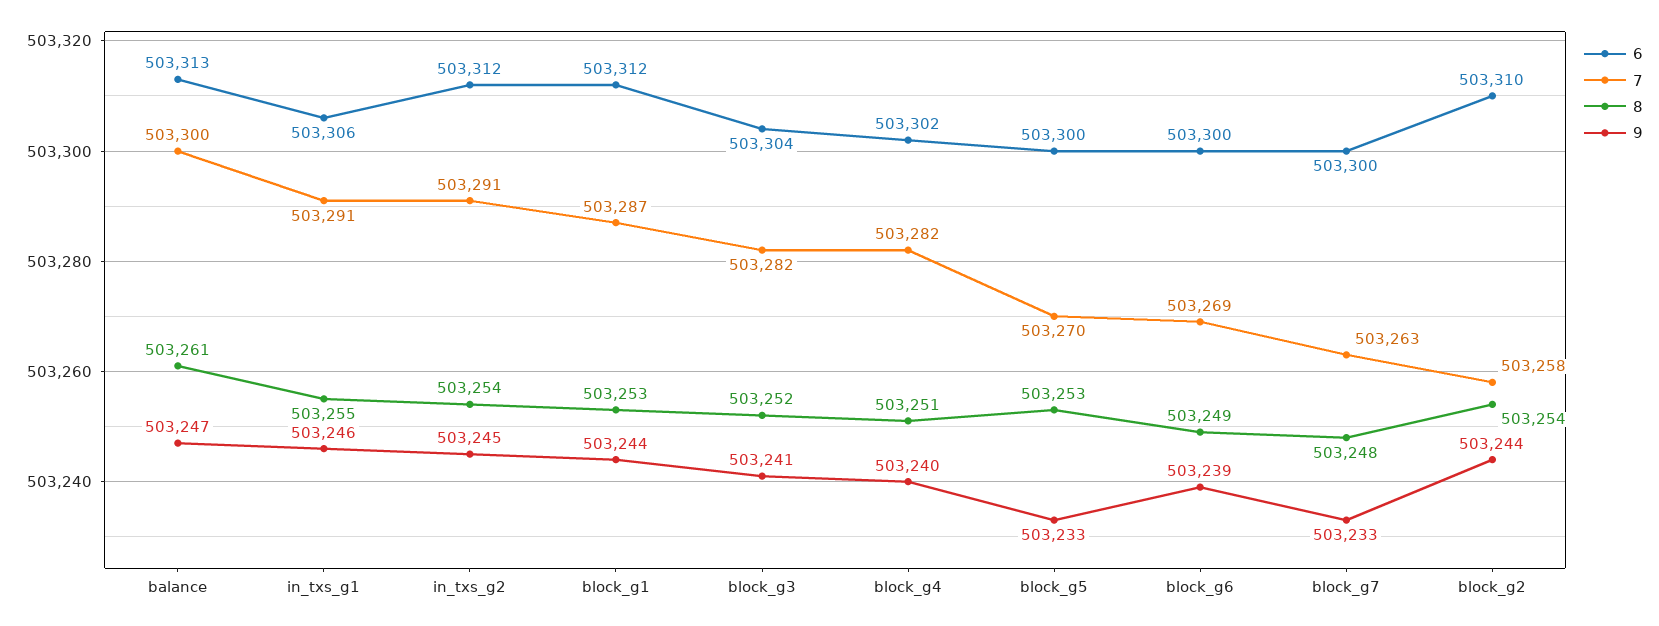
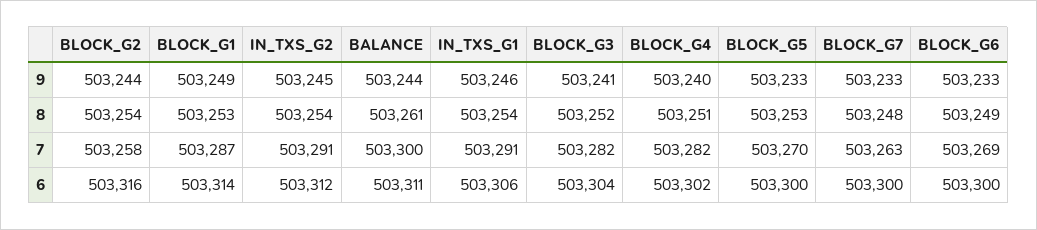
  {
    "6": {
-     "balance": 503313,
+     "balance": 503311,
      "in_txs_g1": 503306,
      "in_txs_g2": 503312,
-     "block_g1": 503312,
+     "block_g1": 503314,
      "block_g3": 503304,
      "block_g4": 503302,
      "block_g5": 503300,
      "block_g6": 503300,
      "block_g7": 503300,
-     "block_g2": 503310
+     "block_g2": 503316
    },
    "7": {
      "balance": 503300,
      "in_txs_g1": 503291,
      "in_txs_g2": 503291,
      "block_g1": 503287,
      "block_g3": 503282,
      "block_g4": 503282,
      "block_g5": 503270,
      "block_g6": 503269,
      "block_g7": 503263,
      "block_g2": 503258
    },
    "8": {
      "balance": 503261,
-     "in_txs_g1": 503255,
+     "in_txs_g1": 503254,
      "in_txs_g2": 503254,
      "block_g1": 503253,
      "block_g3": 503252,
      "block_g4": 503251,
      "block_g5": 503253,
      "block_g6": 503249,
      "block_g7": 503248,
      "block_g2": 503254
    },
    "9": {
-     "balance": 503247,
+     "balance": 503244,
      "in_txs_g1": 503246,
      "in_txs_g2": 503245,
-     "block_g1": 503244,
+     "block_g1": 503249,
      "block_g3": 503241,
      "block_g4": 503240,
      "block_g5": 503233,
-     "block_g6": 503239,
+     "block_g6": 503233,
      "block_g7": 503233,
      "block_g2": 503244
    }
  }

